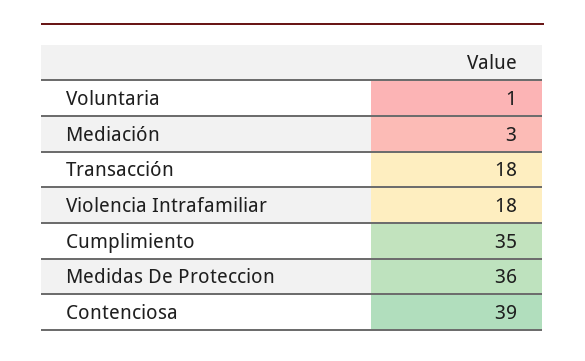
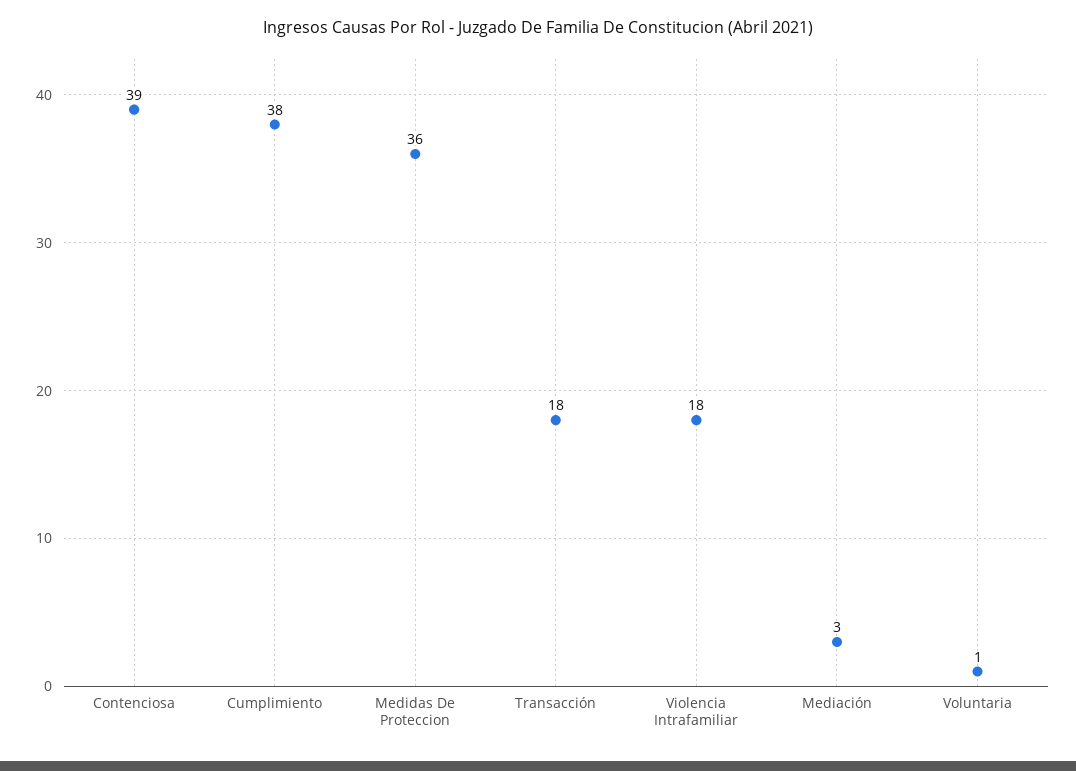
  {
    "Voluntaria": 1,
    "Mediación": 3,
    "Transacción": 18,
    "Violencia Intrafamiliar": 18,
-   "Cumplimiento": 35,
+   "Cumplimiento": 38,
    "Medidas De Proteccion": 36,
    "Contenciosa": 39
  }

